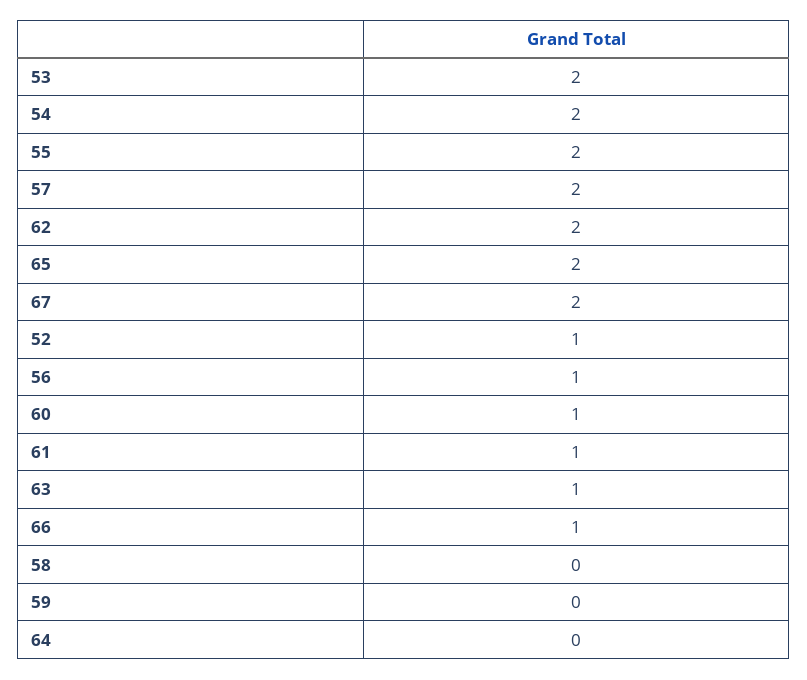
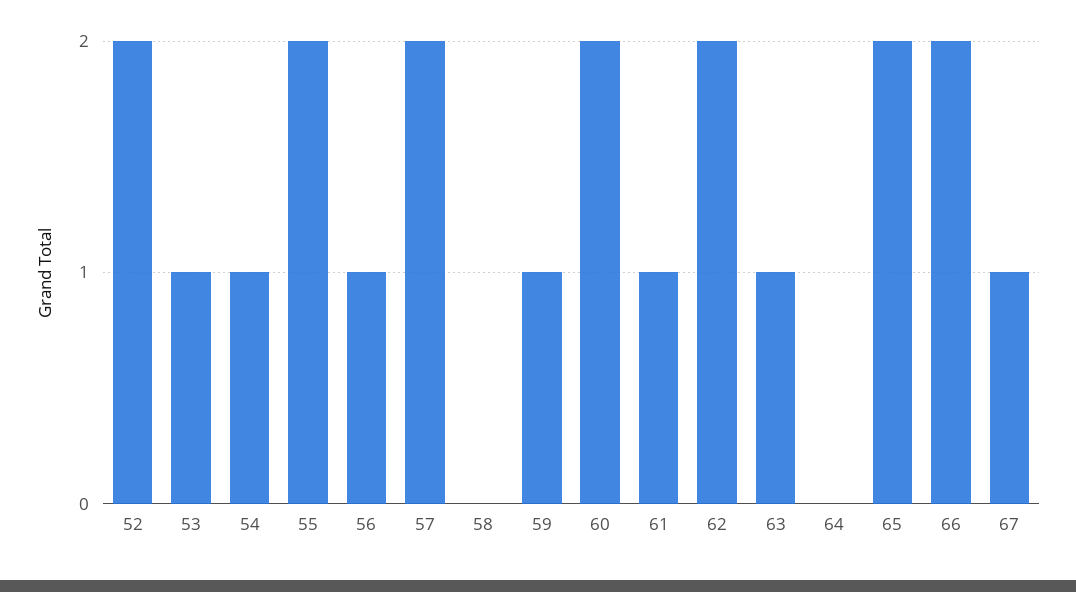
  {
-   "53": 2,
+   "53": 1,
-   "54": 2,
+   "54": 1,
    "55": 2,
    "57": 2,
    "62": 2,
    "65": 2,
-   "67": 2,
+   "67": 1,
-   "52": 1,
+   "52": 2,
    "56": 1,
-   "60": 1,
+   "60": 2,
    "61": 1,
    "63": 1,
-   "66": 1,
+   "66": 2,
    "58": 0,
-   "59": 0,
+   "59": 1,
    "64": 0
  }

